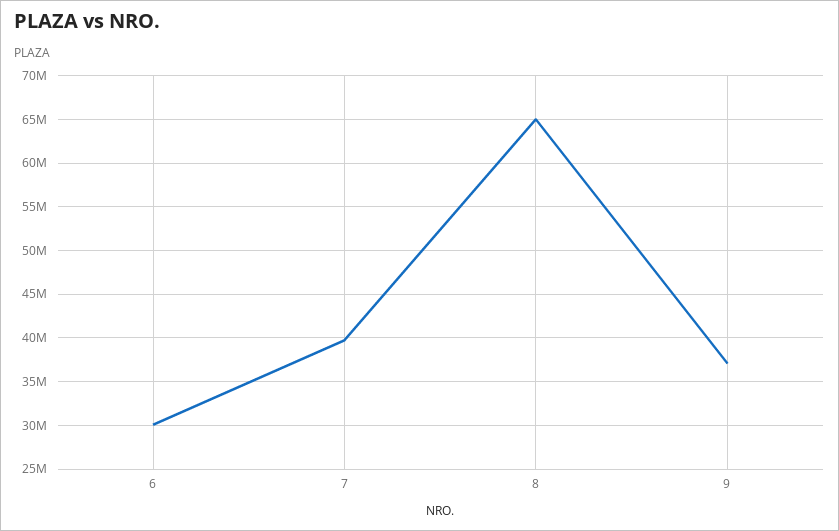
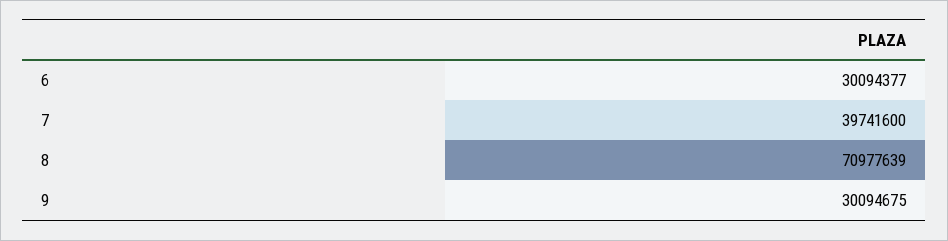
  {
    "6": 30094377,
    "7": 39741600,
-   "8": 65000000,
+   "8": 70977639,
-   "9": 37000000
+   "9": 30094675
  }

